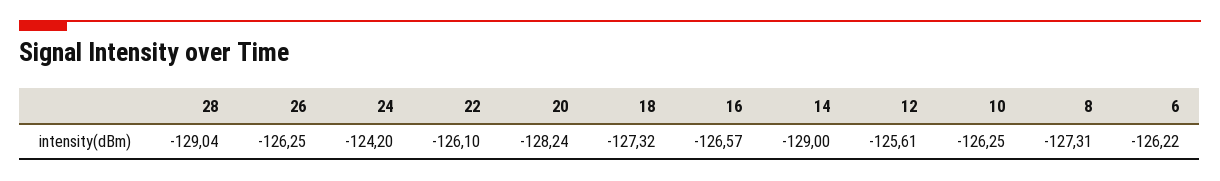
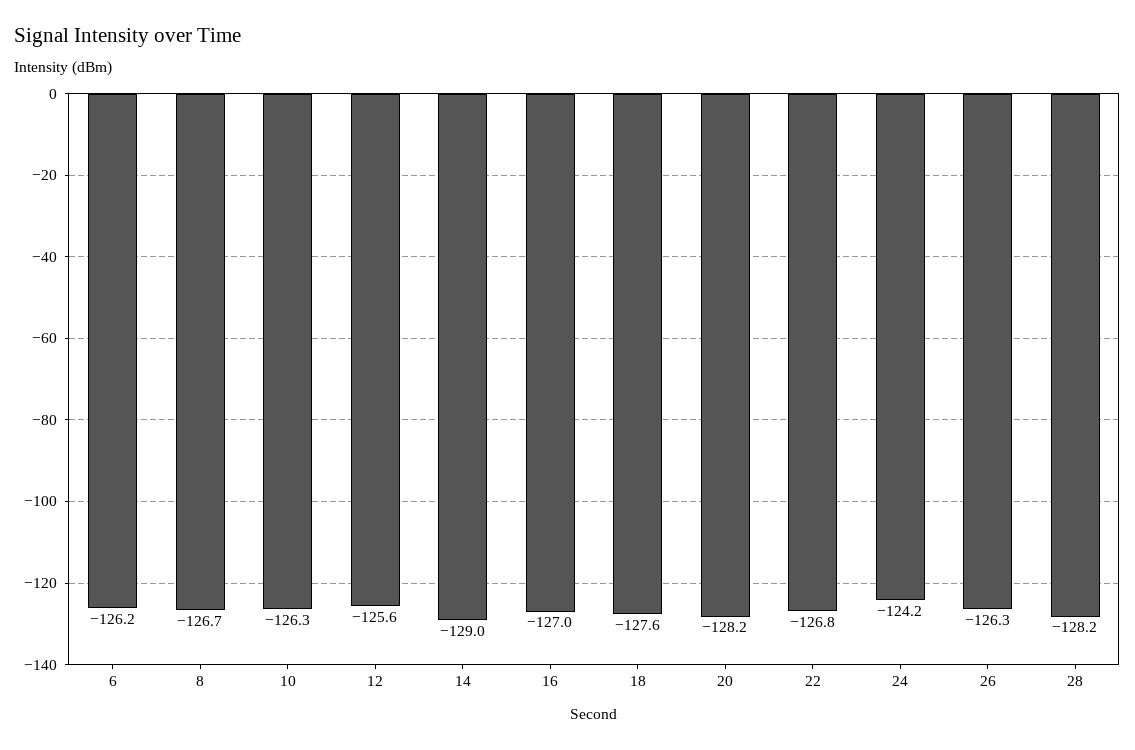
  {
-   "28": -129.04,
+   "28": -128.2,
    "26": -126.25,
    "24": -124.2,
-   "22": -126.1,
+   "22": -126.8,
    "20": -128.24,
-   "18": -127.32,
+   "18": -127.6,
-   "16": -126.57,
+   "16": -127,
    "14": -129,
    "12": -125.61,
    "10": -126.25,
-   "8": -127.31,
+   "8": -126.7,
    "6": -126.22
  }

